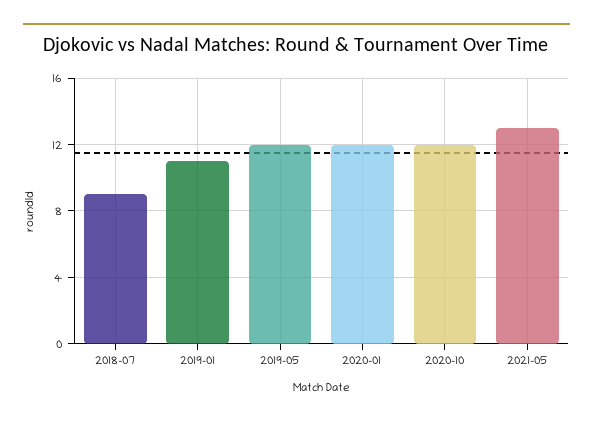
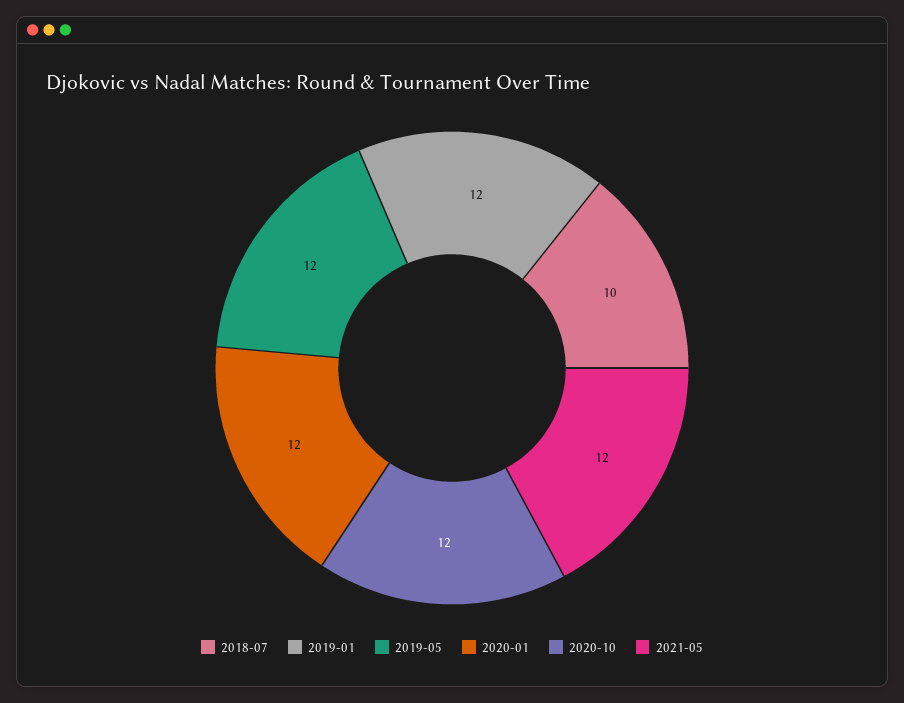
  {
-   "2018-07": 9,
+   "2018-07": 10,
-   "2019-01": 11,
+   "2019-01": 12,
    "2019-05": 12,
    "2020-01": 12,
    "2020-10": 12,
-   "2021-05": 13
+   "2021-05": 12
  }

